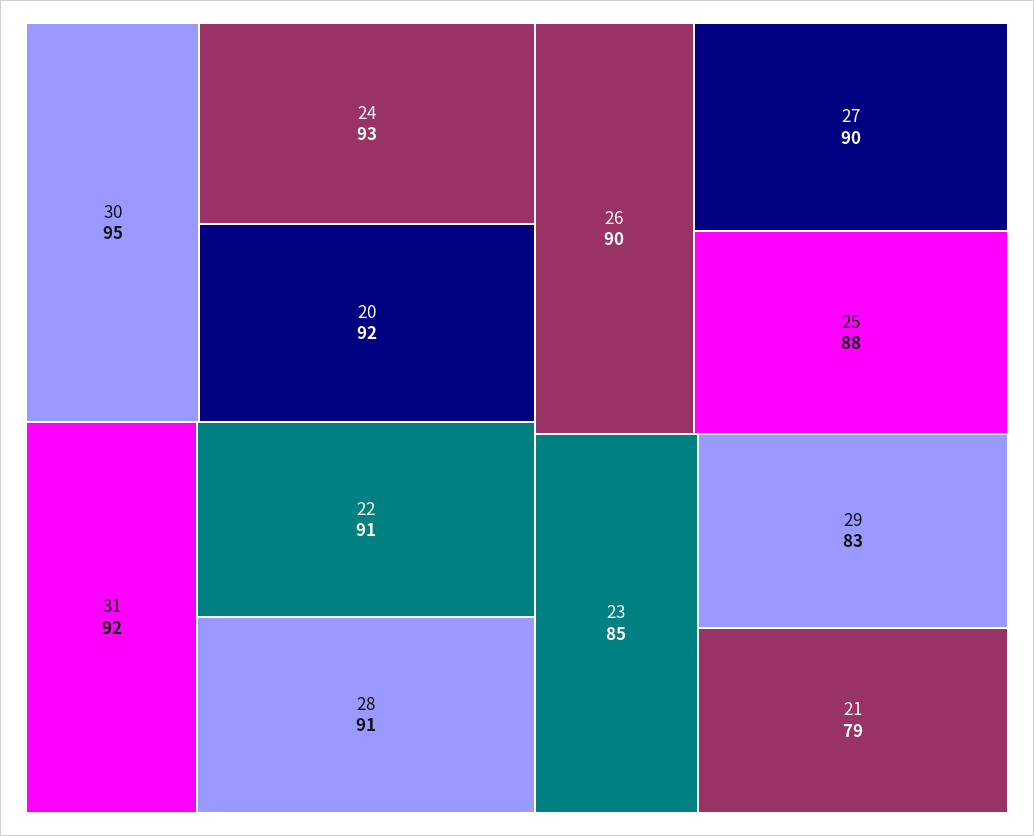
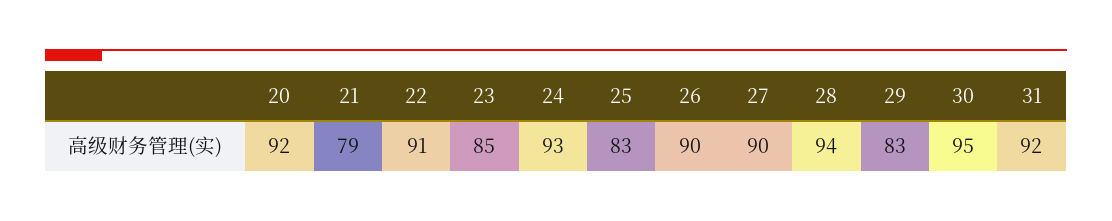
  {
    "30": 95,
    "24": 93,
    "20": 92,
    "31": 92,
    "22": 91,
-   "28": 91,
+   "28": 94,
    "26": 90,
    "27": 90,
-   "25": 88,
+   "25": 83,
    "23": 85,
    "29": 83,
    "21": 79
  }

